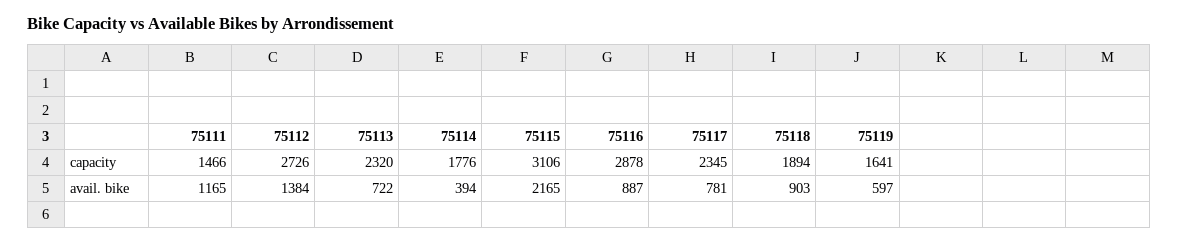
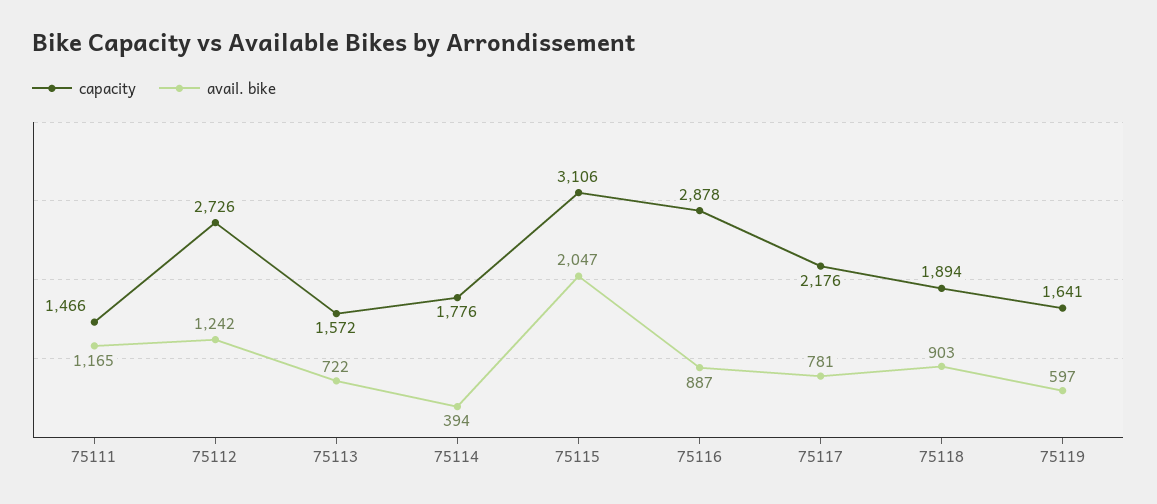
  {
    "capacity": {
      "75111": 1466,
      "75112": 2726,
-     "75113": 2320,
+     "75113": 1572,
      "75114": 1776,
      "75115": 3106,
      "75116": 2878,
-     "75117": 2345,
+     "75117": 2176,
      "75118": 1894,
      "75119": 1641
    },
    "avail. bike": {
      "75111": 1165,
-     "75112": 1384,
+     "75112": 1242,
      "75113": 722,
      "75114": 394,
-     "75115": 2165,
+     "75115": 2047,
      "75116": 887,
      "75117": 781,
      "75118": 903,
      "75119": 597
    }
  }

